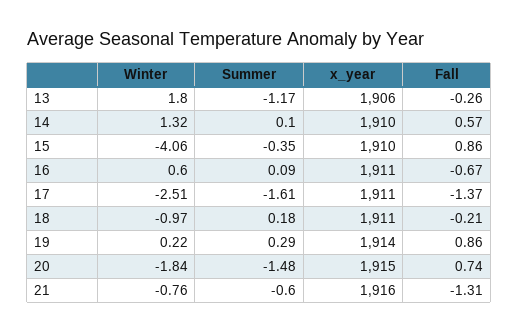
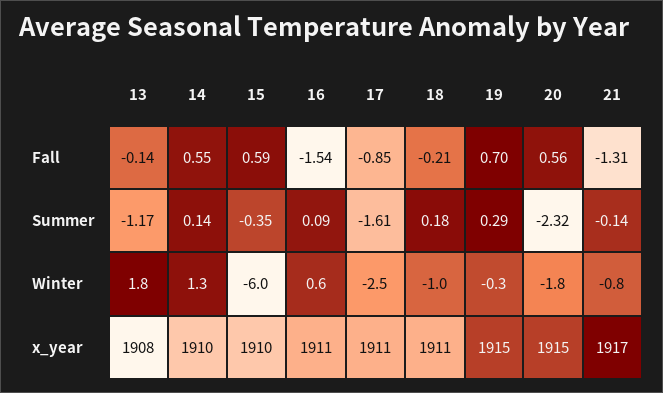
  {
    "Winter": {
      "13": 1.8,
      "14": 1.32,
-     "15": -4.06,
+     "15": -6,
      "16": 0.6,
      "17": -2.51,
      "18": -0.97,
-     "19": 0.22,
+     "19": -0.3,
      "20": -1.84,
      "21": -0.76
    },
    "Summer": {
      "13": -1.17,
-     "14": 0.1,
+     "14": 0.14,
      "15": -0.35,
      "16": 0.09,
      "17": -1.61,
      "18": 0.18,
      "19": 0.29,
-     "20": -1.48,
+     "20": -2.32,
-     "21": -0.6
+     "21": -0.14
    },
    "x_year": {
-     "13": 1906,
+     "13": 1908,
      "14": 1910,
      "15": 1910,
      "16": 1911,
      "17": 1911,
      "18": 1911,
-     "19": 1914,
+     "19": 1915,
      "20": 1915,
-     "21": 1916
+     "21": 1917
    },
    "Fall": {
-     "13": -0.26,
+     "13": -0.14,
-     "14": 0.57,
+     "14": 0.55,
-     "15": 0.86,
+     "15": 0.59,
-     "16": -0.67,
+     "16": -1.54,
-     "17": -1.37,
+     "17": -0.85,
      "18": -0.21,
-     "19": 0.86,
+     "19": 0.7,
-     "20": 0.74,
+     "20": 0.56,
      "21": -1.31
    }
  }

